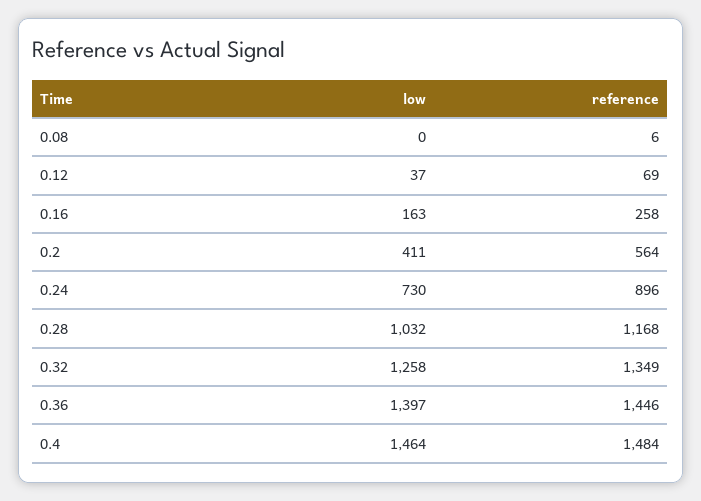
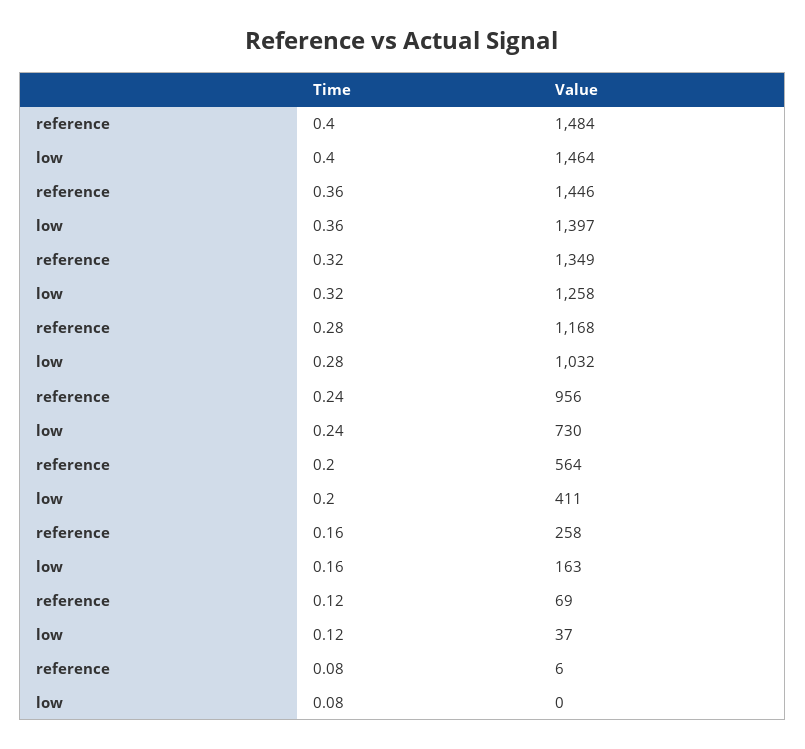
  {
    "low": {
      "0.08": 0,
      "0.12": 37,
      "0.16": 163,
      "0.2": 411,
      "0.24": 730,
      "0.28": 1032,
      "0.32": 1258,
      "0.36": 1397,
      "0.4": 1464
    },
    "reference": {
      "0.08": 6,
      "0.12": 69,
      "0.16": 258,
      "0.2": 564,
-     "0.24": 896,
+     "0.24": 956,
      "0.28": 1168,
      "0.32": 1349,
      "0.36": 1446,
      "0.4": 1484
    }
  }

